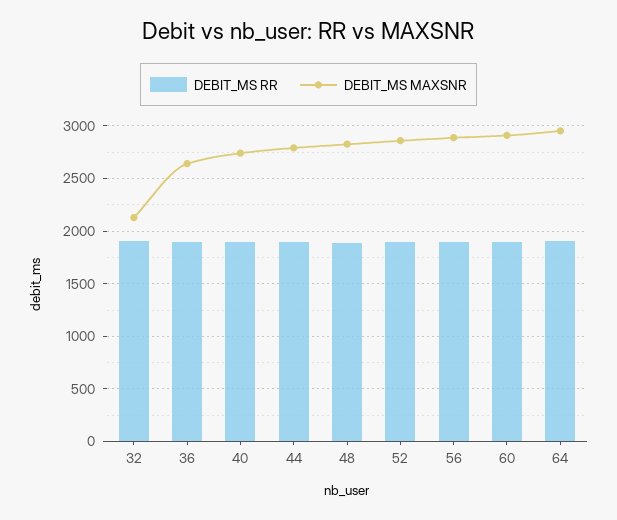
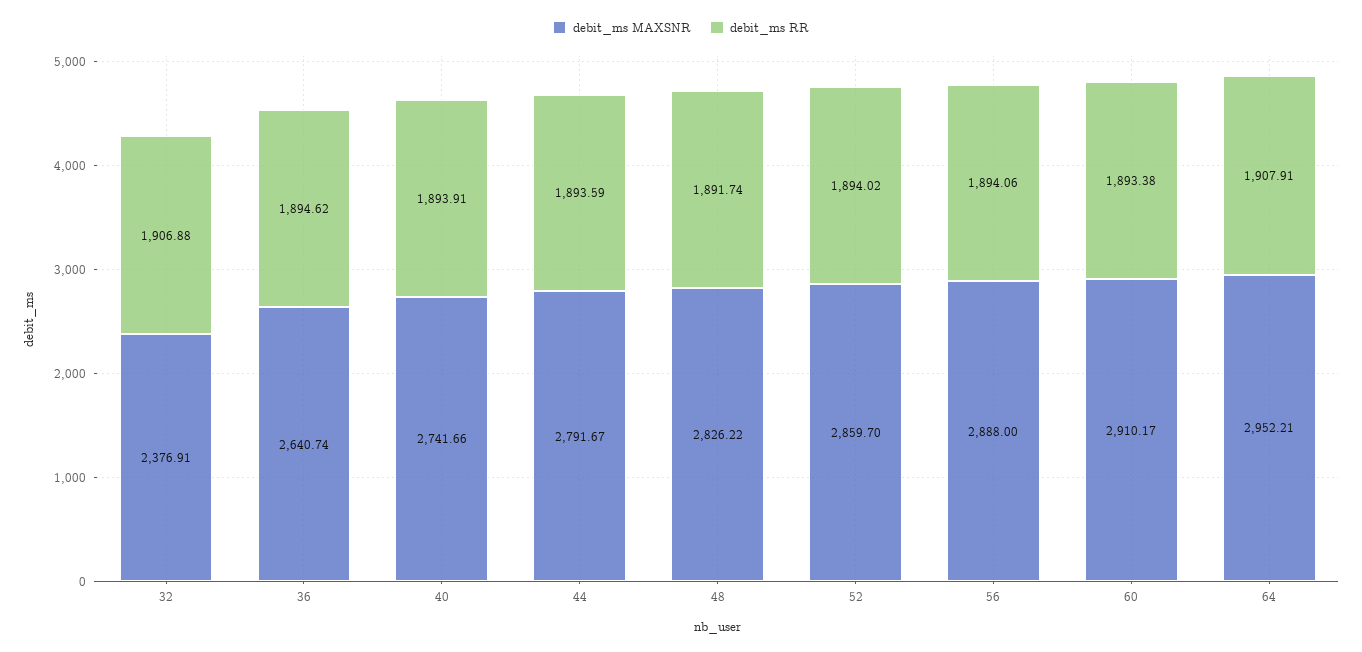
  {
    "DEBIT_MS RR": {
      "32": 1906.88,
      "36": 1894.62,
      "40": 1893.91,
      "44": 1893.59,
      "48": 1891.74,
      "52": 1894.02,
      "56": 1894.06,
      "60": 1893.38,
      "64": 1907.91
    },
    "DEBIT_MS MAXSNR": {
-     "32": 2100,
+     "32": 2376.91,
      "36": 2640.74,
      "40": 2741.66,
      "44": 2791.67,
      "48": 2826.22,
      "52": 2859.7,
      "56": 2888,
      "60": 2910.17,
      "64": 2952.21
    }
  }

